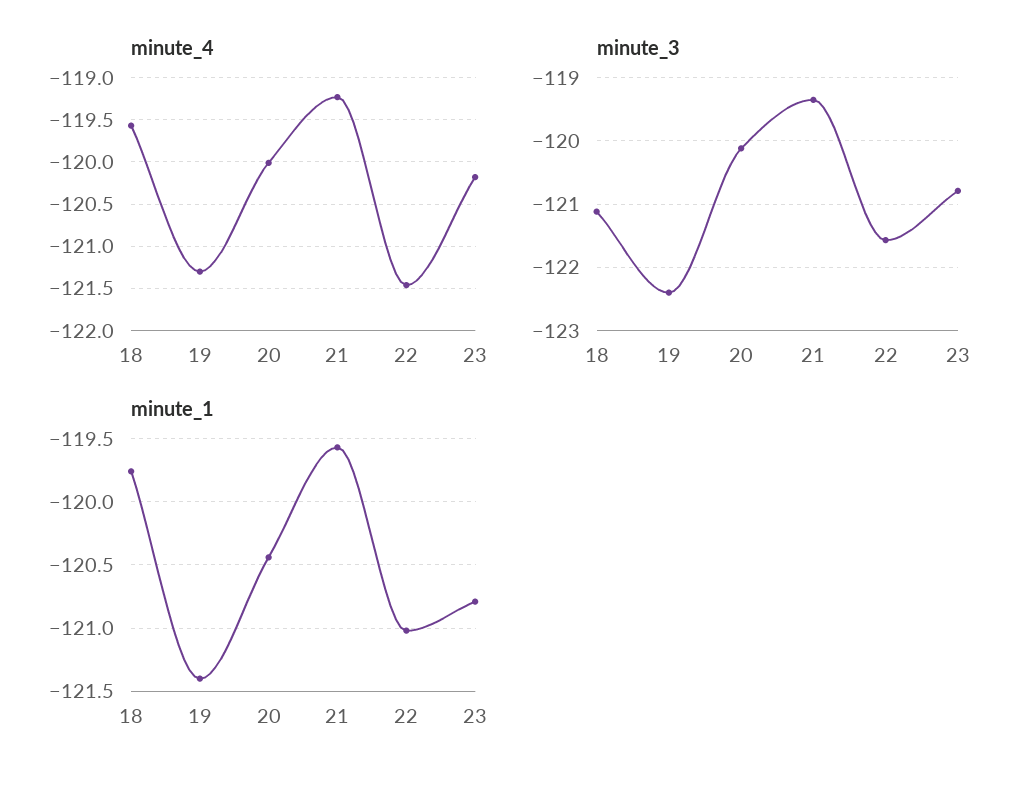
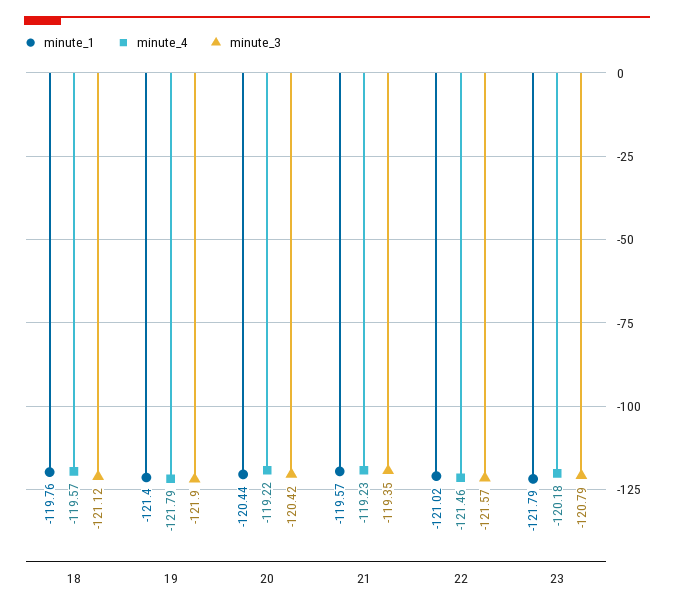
  {
    "minute_4": {
      "18": -119.57,
-     "19": -121.3,
+     "19": -121.79,
-     "20": -120,
+     "20": -119.22,
      "21": -119.23,
      "22": -121.46,
      "23": -120.18
    },
    "minute_3": {
      "18": -121.12,
-     "19": -122.4,
+     "19": -121.9,
-     "20": -120.1,
+     "20": -120.42,
      "21": -119.35,
      "22": -121.57,
      "23": -120.79
    },
    "minute_1": {
      "18": -119.76,
      "19": -121.4,
      "20": -120.44,
      "21": -119.57,
      "22": -121.02,
-     "23": -120.8
+     "23": -121.79
    }
  }

